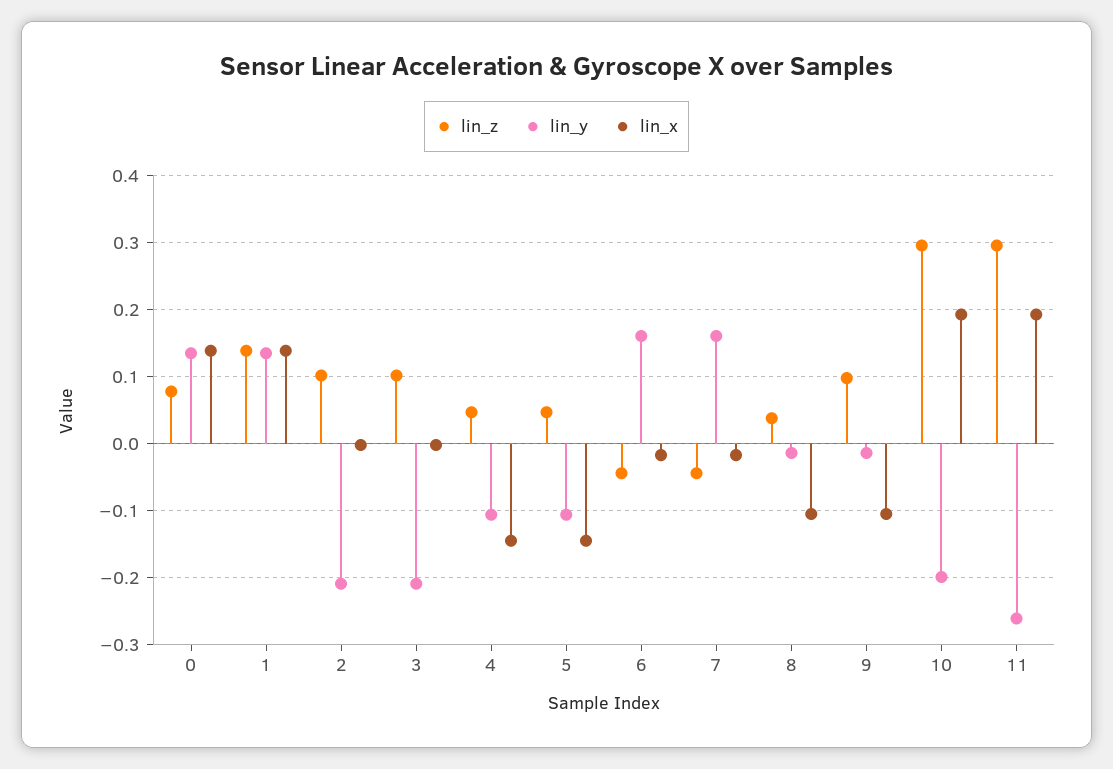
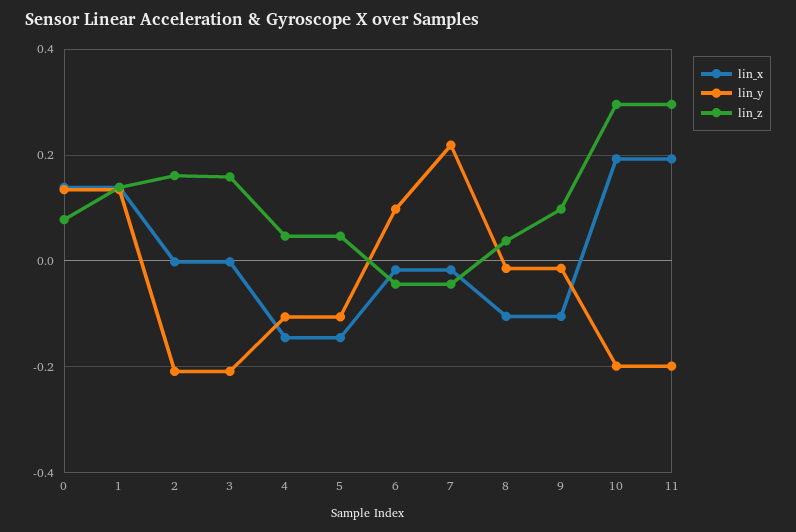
  {
    "lin_z": {
      "0": 0.08,
      "1": 0.14,
-     "2": 0.1,
+     "2": 0.16,
-     "3": 0.1,
+     "3": 0.16,
      "4": 0.05,
      "5": 0.05,
      "6": -0.04,
      "7": -0.04,
      "8": 0.04,
      "9": 0.1,
      "10": 0.3,
      "11": 0.3
    },
    "lin_y": {
      "0": 0.14,
      "1": 0.14,
      "2": -0.21,
      "3": -0.21,
      "4": -0.11,
      "5": -0.11,
-     "6": 0.16,
+     "6": 0.1,
-     "7": 0.16,
+     "7": 0.22,
      "8": -0.01,
      "9": -0.01,
      "10": -0.2,
-     "11": -0.26
+     "11": -0.2
    },
    "lin_x": {
      "0": 0.14,
      "1": 0.14,
      "2": 0,
      "3": 0,
      "4": -0.15,
      "5": -0.15,
      "6": -0.02,
      "7": -0.02,
      "8": -0.11,
      "9": -0.11,
      "10": 0.19,
      "11": 0.19
    }
  }

